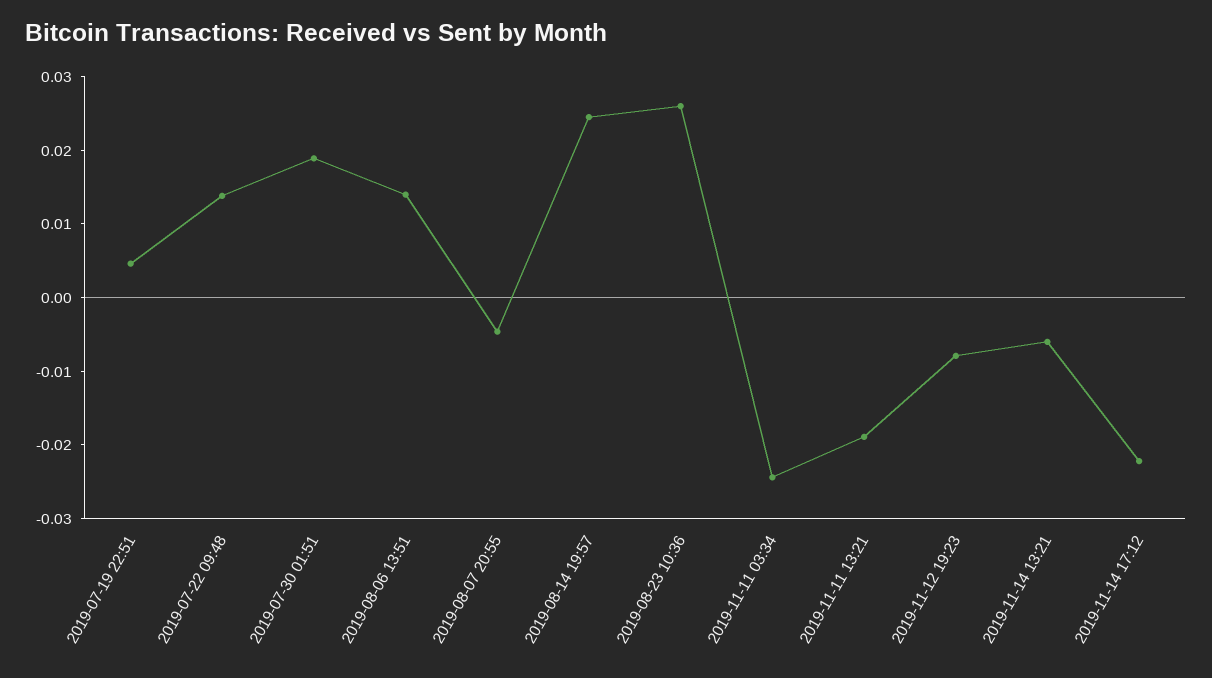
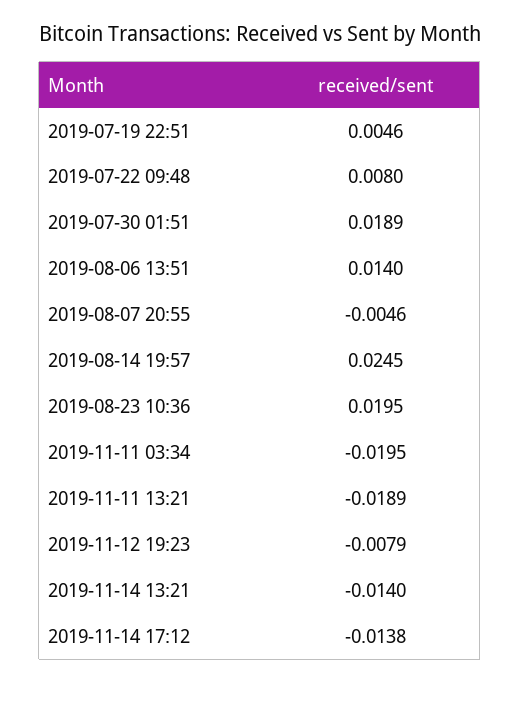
  {
    "2019-07-19 22:51": 0.0046,
-   "2019-07-22 09:48": 0.014,
+   "2019-07-22 09:48": 0.008,
    "2019-07-30 01:51": 0.0189,
    "2019-08-06 13:51": 0.014,
    "2019-08-07 20:55": -0.0046,
    "2019-08-14 19:57": 0.0245,
-   "2019-08-23 10:36": 0.026,
+   "2019-08-23 10:36": 0.0195,
-   "2019-11-11 03:34": -0.024,
+   "2019-11-11 03:34": -0.0195,
    "2019-11-11 13:21": -0.0189,
    "2019-11-12 19:23": -0.0079,
-   "2019-11-14 13:21": -0.006,
+   "2019-11-14 13:21": -0.014,
-   "2019-11-14 17:12": -0.022
+   "2019-11-14 17:12": -0.0138
  }

